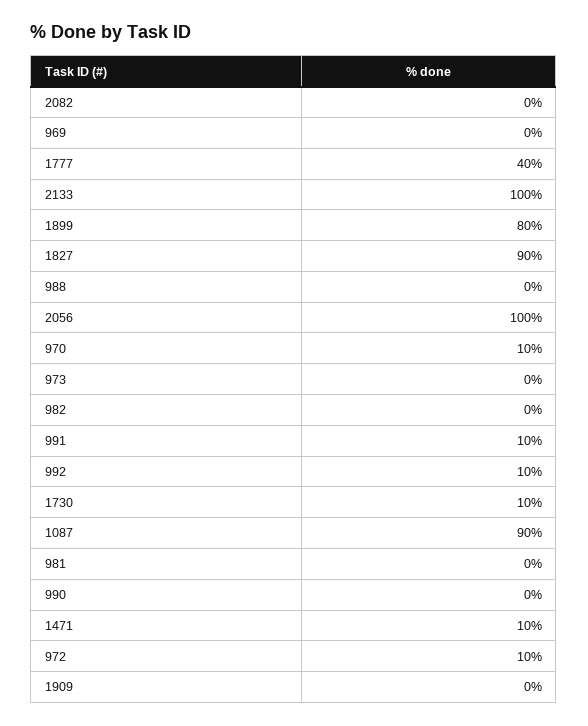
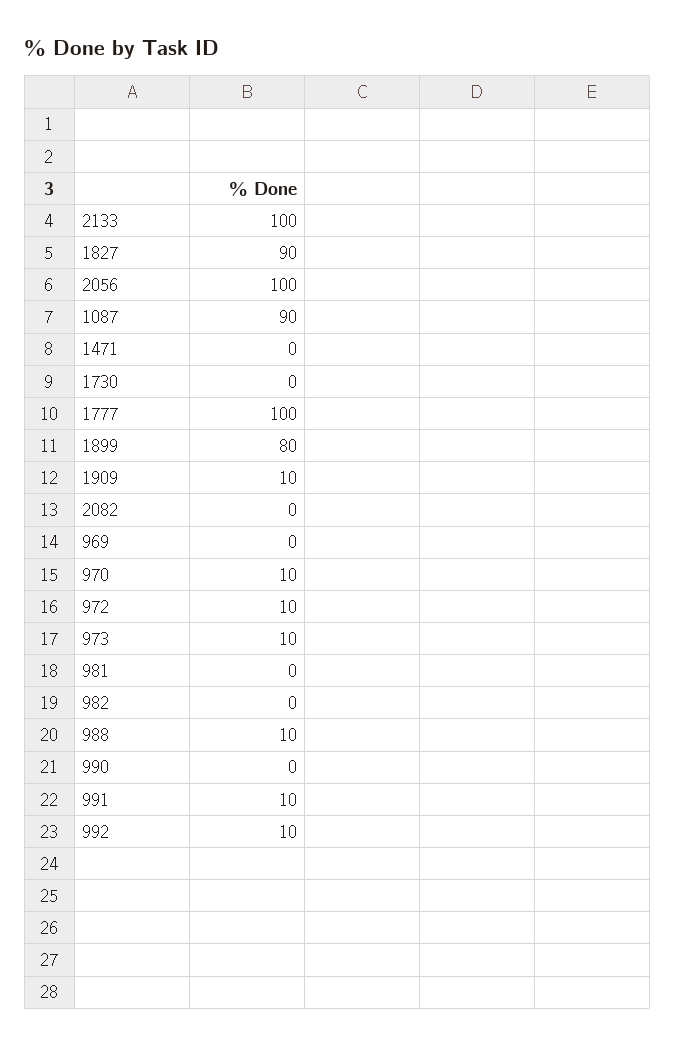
  {
    "2082": 0,
    "969": 0,
-   "1777": 40,
+   "1777": 100,
    "2133": 100,
    "1899": 80,
    "1827": 90,
-   "988": 0,
+   "988": 10,
    "2056": 100,
    "970": 10,
-   "973": 0,
+   "973": 10,
    "982": 0,
    "991": 10,
    "992": 10,
-   "1730": 10,
+   "1730": 0,
    "1087": 90,
    "981": 0,
    "990": 0,
-   "1471": 10,
+   "1471": 0,
    "972": 10,
-   "1909": 0
+   "1909": 10
  }

